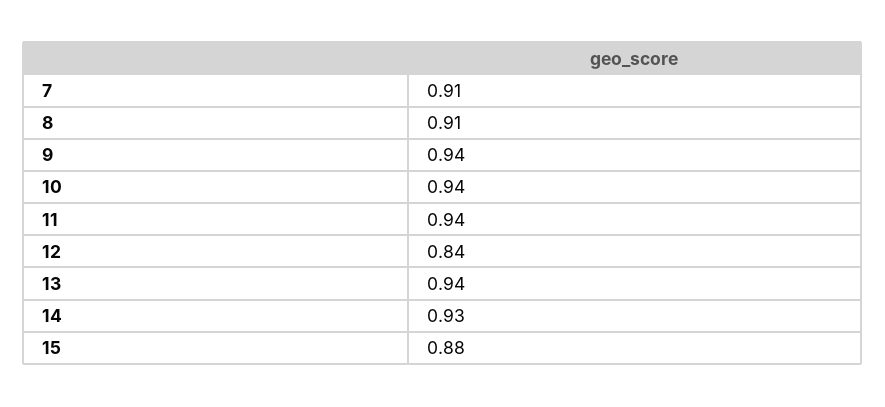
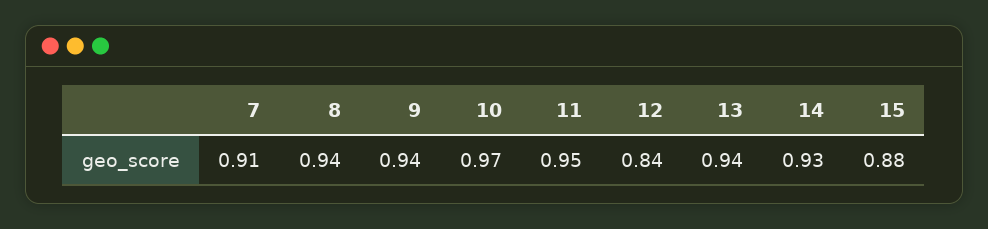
  {
    "7": 0.91,
-   "8": 0.91,
+   "8": 0.94,
    "9": 0.94,
-   "10": 0.94,
+   "10": 0.97,
-   "11": 0.94,
+   "11": 0.95,
    "12": 0.84,
    "13": 0.94,
    "14": 0.93,
    "15": 0.88
  }

